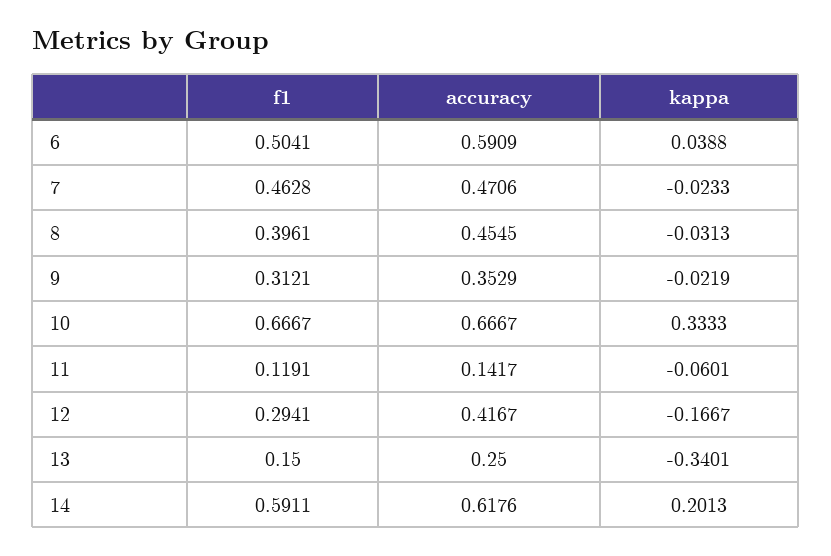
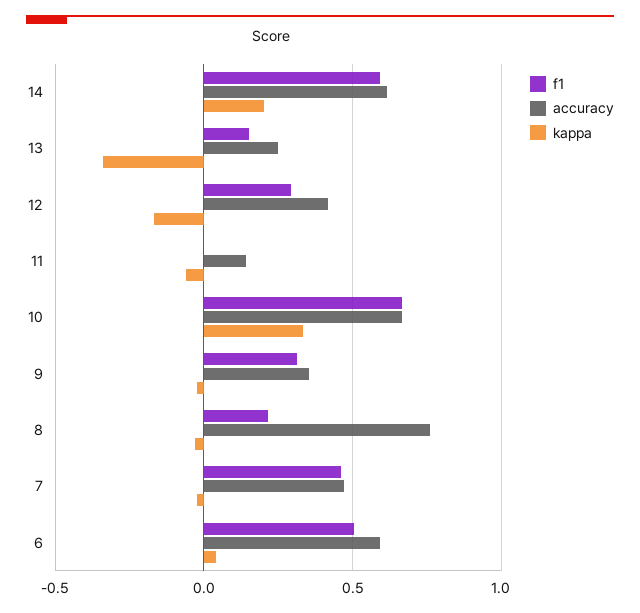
  {
    "f1": {
      "6": 0.5041,
      "7": 0.4628,
-     "8": 0.3961,
+     "8": 0.2,
      "9": 0.3121,
      "10": 0.6667,
-     "11": 0.1191,
+     "11": 0,
      "12": 0.2941,
      "13": 0.15,
      "14": 0.5911
    },
    "accuracy": {
      "6": 0.5909,
      "7": 0.4706,
-     "8": 0.4545,
+     "8": 0.75,
      "9": 0.3529,
      "10": 0.6667,
      "11": 0.1417,
      "12": 0.4167,
      "13": 0.25,
      "14": 0.6176
    },
    "kappa": {
      "6": 0.0388,
      "7": -0.0233,
      "8": -0.0313,
      "9": -0.0219,
      "10": 0.3333,
      "11": -0.0601,
      "12": -0.1667,
      "13": -0.3401,
      "14": 0.2013
    }
  }

